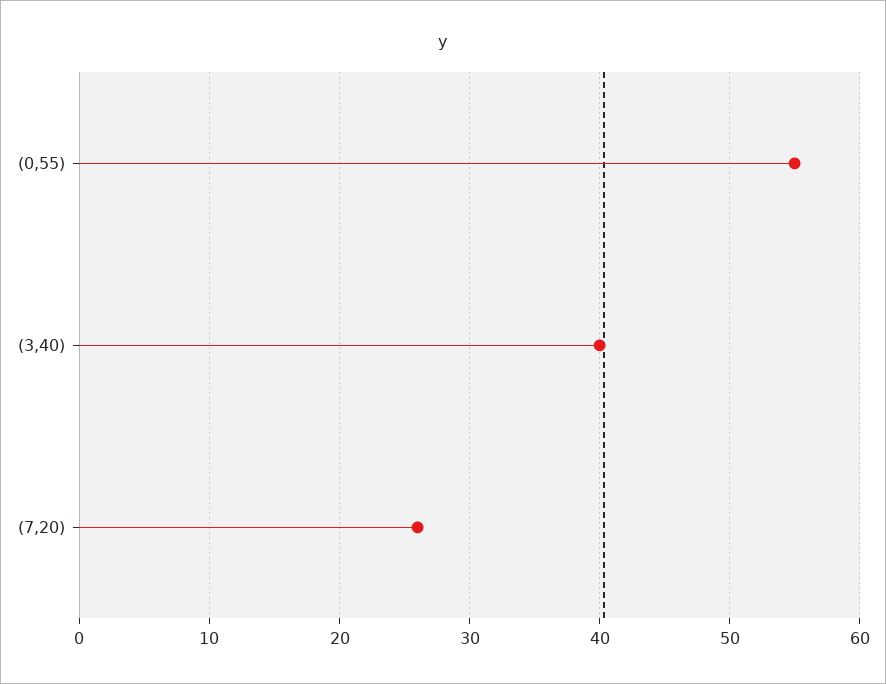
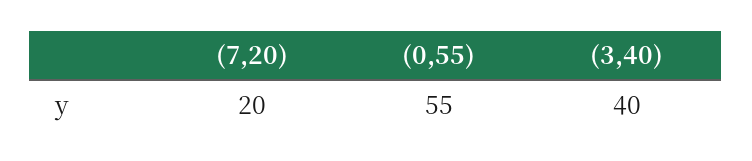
  {
    "(0,55)": 55,
    "(3,40)": 40,
-   "(7,20)": 26
+   "(7,20)": 20
  }

